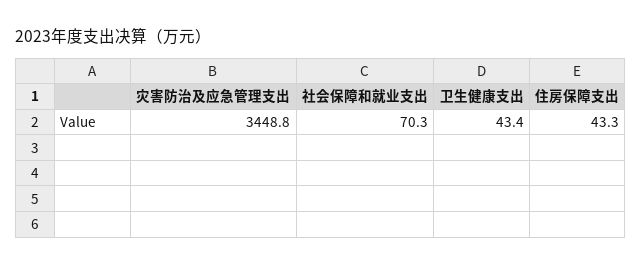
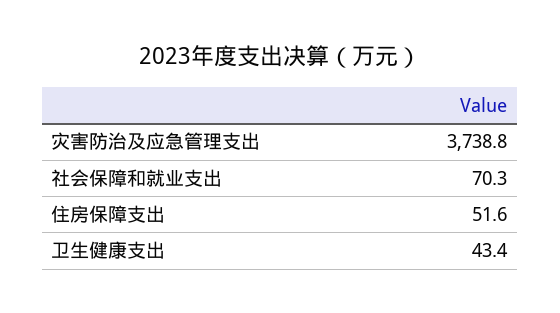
  {
-   "灾害防治及应急管理支出": 3448.8,
+   "灾害防治及应急管理支出": 3738.8,
    "社会保障和就业支出": 70.3,
    "卫生健康支出": 43.4,
-   "住房保障支出": 43.3
+   "住房保障支出": 51.6
  }

